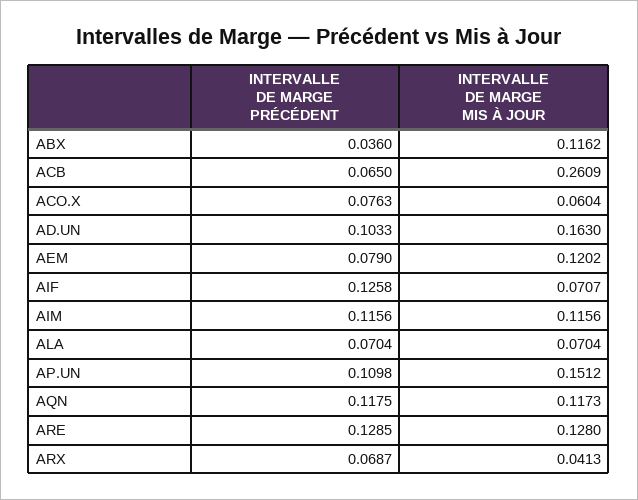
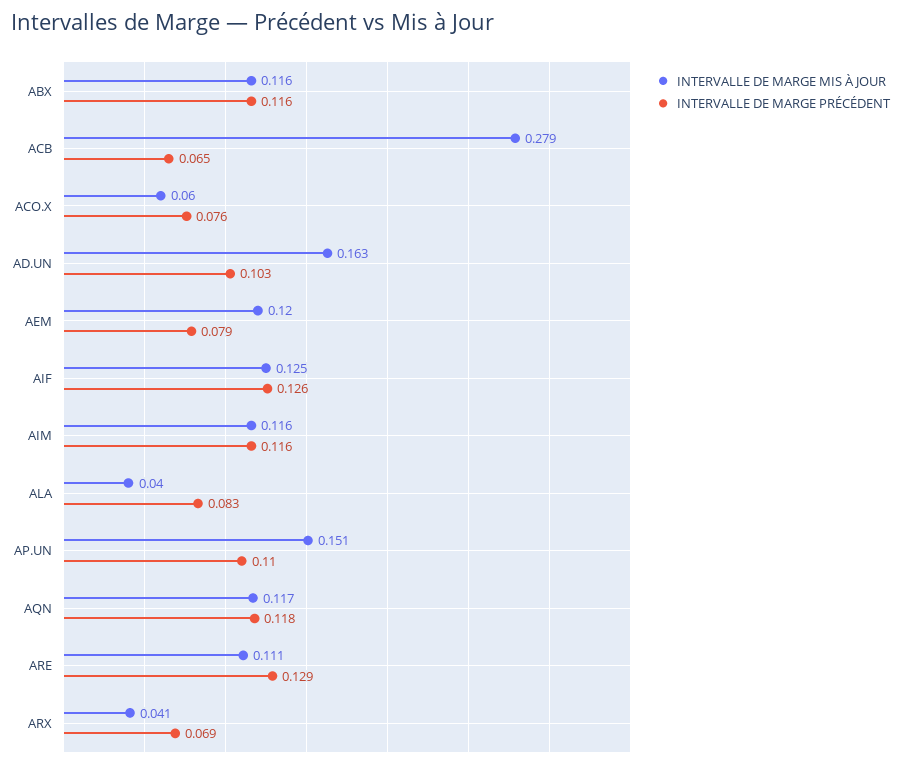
  {
    "INTERVALLE DE MARGE PRÉCÉDENT": {
-     "ABX": 0.036,
+     "ABX": 0.116,
      "ACB": 0.065,
      "ACO.X": 0.0763,
      "AD.UN": 0.1033,
      "AEM": 0.079,
      "AIF": 0.1258,
      "AIM": 0.1156,
-     "ALA": 0.0704,
+     "ALA": 0.083,
      "AP.UN": 0.1098,
      "AQN": 0.1175,
      "ARE": 0.1285,
      "ARX": 0.0687
    },
    "INTERVALLE DE MARGE MIS À JOUR": {
      "ABX": 0.1162,
-     "ACB": 0.2609,
+     "ACB": 0.279,
      "ACO.X": 0.0604,
      "AD.UN": 0.163,
      "AEM": 0.1202,
-     "AIF": 0.0707,
+     "AIF": 0.125,
      "AIM": 0.1156,
-     "ALA": 0.0704,
+     "ALA": 0.04,
      "AP.UN": 0.1512,
      "AQN": 0.1173,
-     "ARE": 0.128,
+     "ARE": 0.111,
      "ARX": 0.0413
    }
  }

